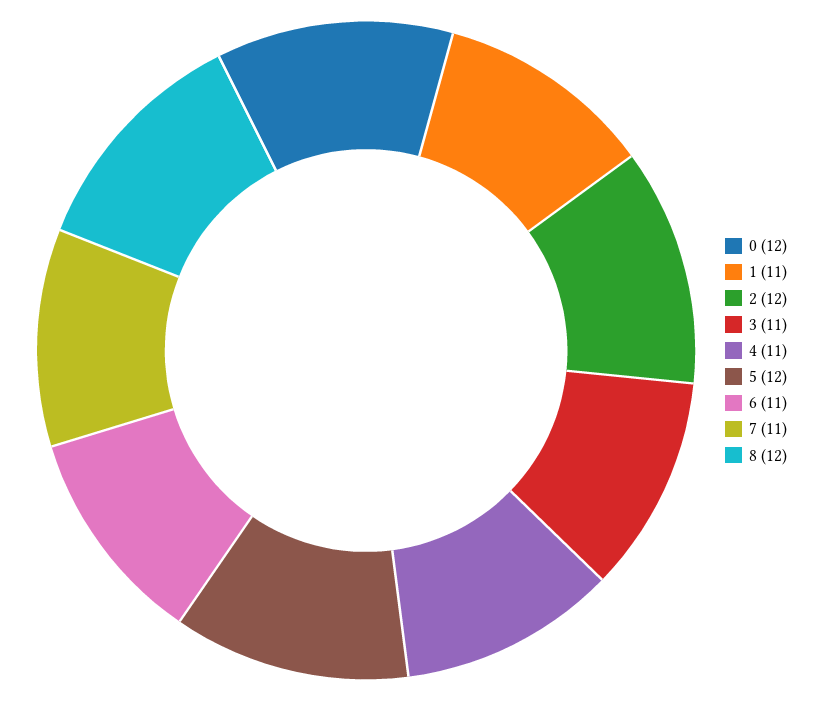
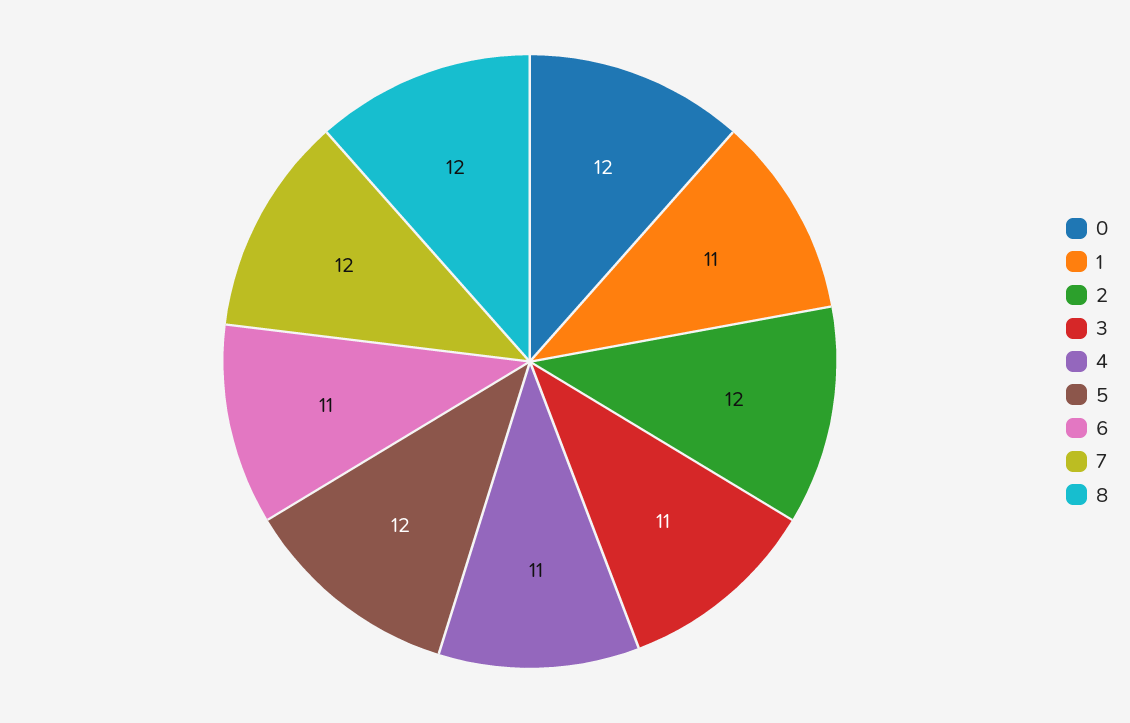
  {
    "0": 12,
    "1": 11,
    "2": 12,
    "3": 11,
    "4": 11,
    "5": 12,
    "6": 11,
-   "7": 11,
+   "7": 12,
    "8": 12
  }

